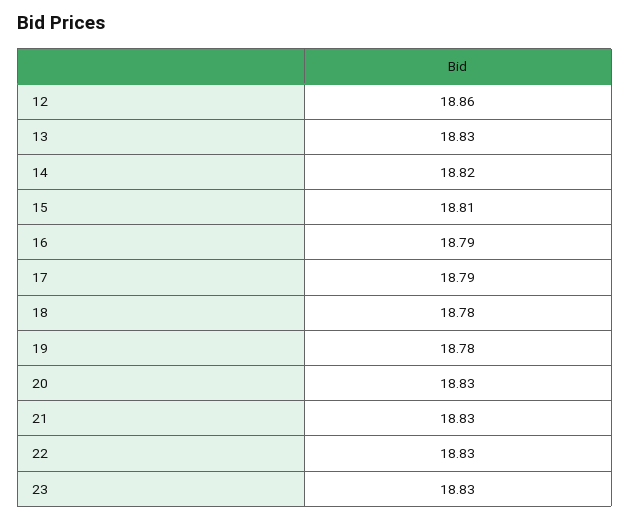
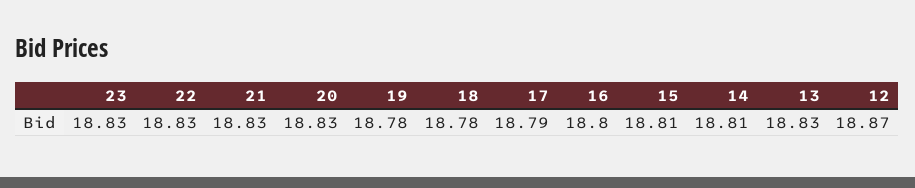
  {
-   "12": 18.86,
+   "12": 18.87,
    "13": 18.83,
-   "14": 18.82,
+   "14": 18.81,
    "15": 18.81,
-   "16": 18.79,
+   "16": 18.8,
    "17": 18.79,
    "18": 18.78,
    "19": 18.78,
    "20": 18.83,
    "21": 18.83,
    "22": 18.83,
    "23": 18.83
  }

